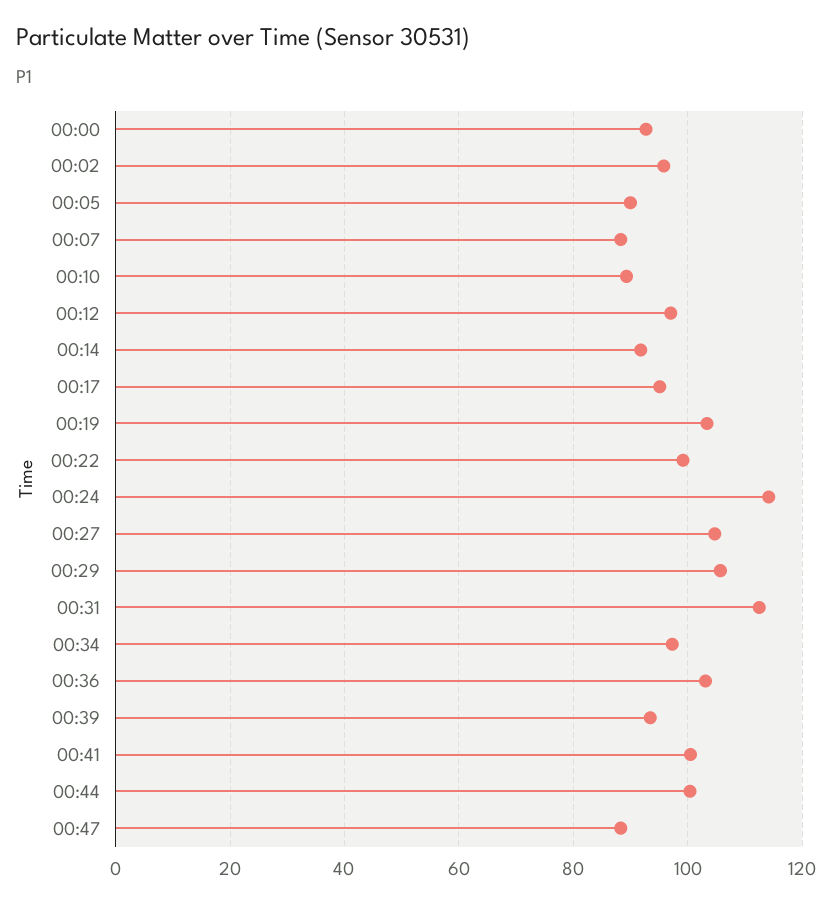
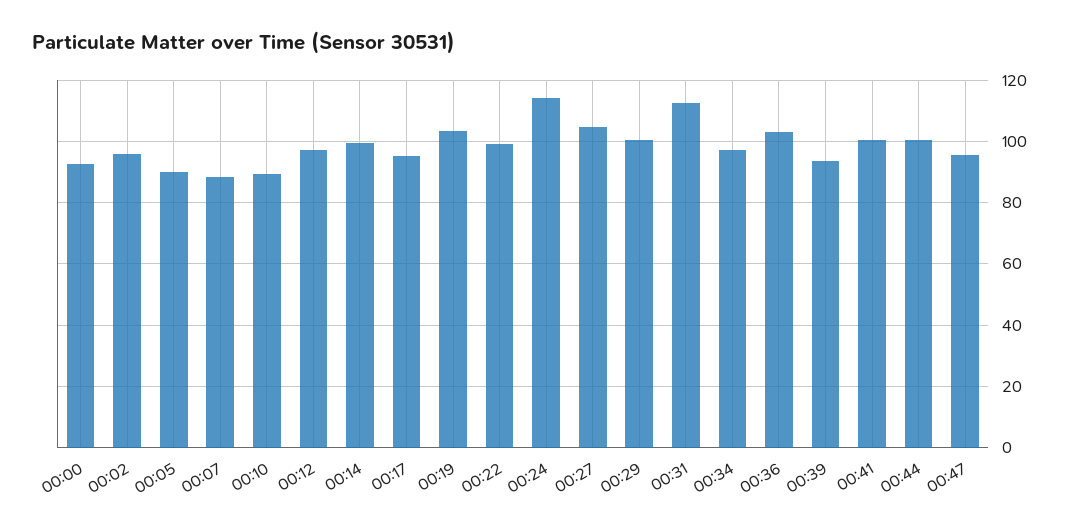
  {
    "00:00": 92,
    "00:02": 96,
    "00:05": 90,
    "00:07": 88,
    "00:10": 90,
    "00:12": 98,
-   "00:14": 92,
+   "00:14": 100,
    "00:17": 96,
    "00:19": 104,
    "00:22": 100,
    "00:24": 114,
    "00:27": 104,
-   "00:29": 106,
+   "00:29": 100,
    "00:31": 112,
    "00:34": 98,
    "00:36": 104,
    "00:39": 94,
    "00:41": 100,
    "00:44": 100,
-   "00:47": 88
+   "00:47": 96
  }

